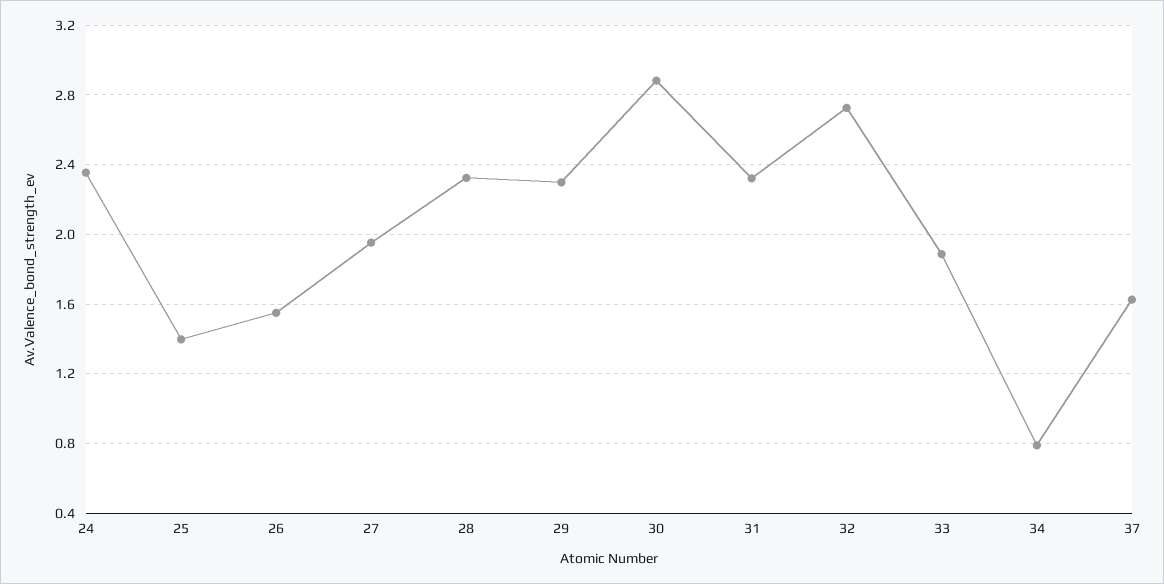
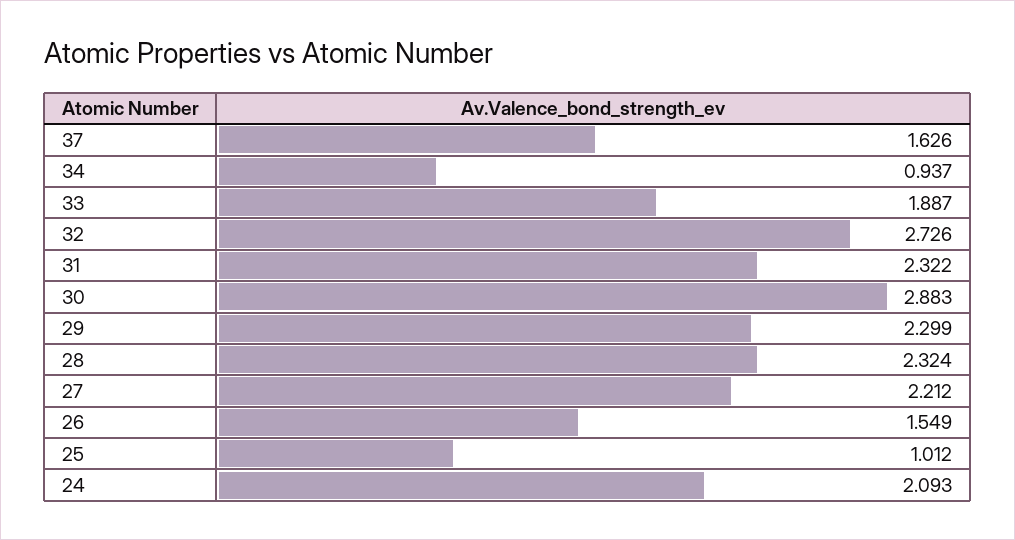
  {
-   "24": 2.35,
+   "24": 2.093,
-   "25": 1.4,
+   "25": 1.012,
    "26": 1.549,
-   "27": 1.95,
+   "27": 2.212,
    "28": 2.324,
    "29": 2.299,
    "30": 2.883,
    "31": 2.322,
    "32": 2.726,
    "33": 1.887,
-   "34": 0.8,
+   "34": 0.937,
    "37": 1.626
  }

